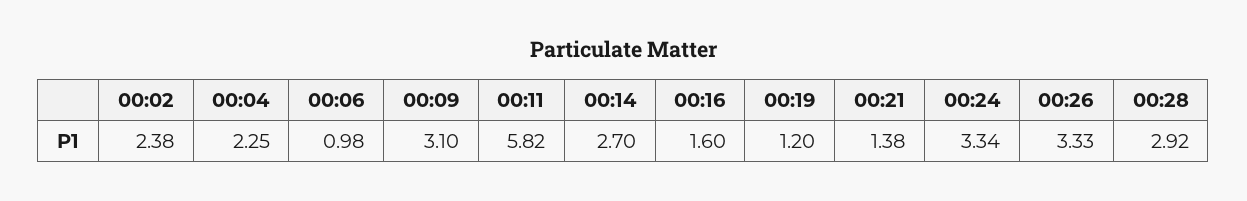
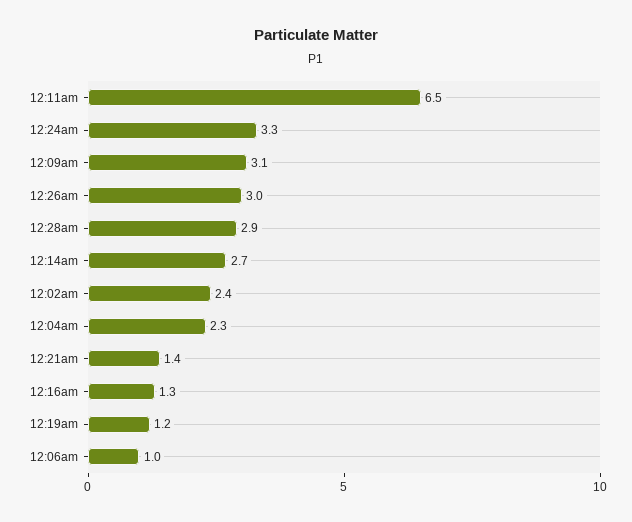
  {
    "00:02": 2.38,
    "00:04": 2.25,
    "00:06": 0.98,
    "00:09": 3.1,
-   "00:11": 5.82,
+   "00:11": 6.5,
    "00:14": 2.7,
-   "00:16": 1.6,
+   "00:16": 1.3,
    "00:19": 1.2,
    "00:21": 1.38,
    "00:24": 3.34,
-   "00:26": 3.33,
+   "00:26": 3,
    "00:28": 2.92
  }

